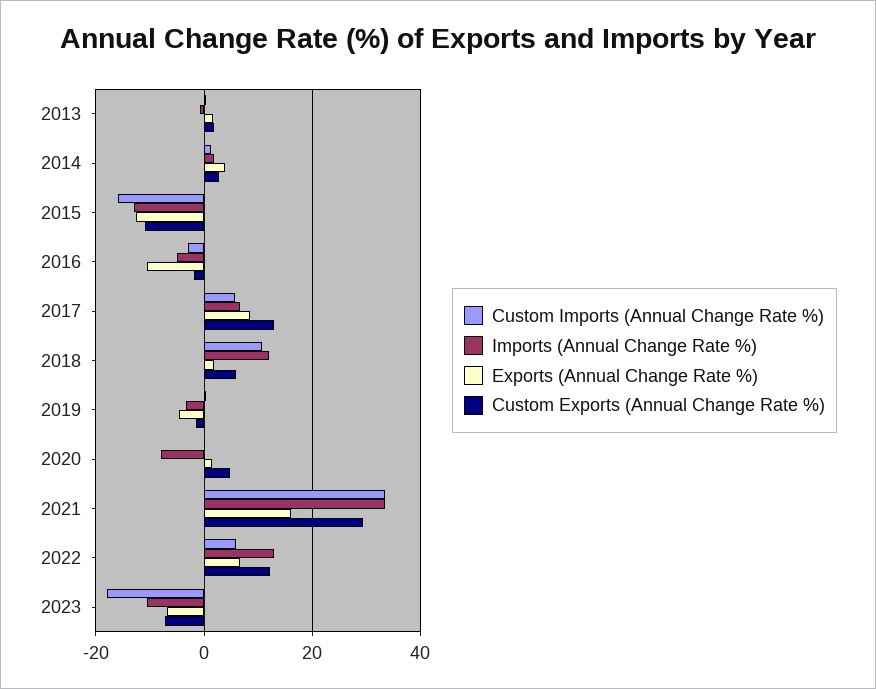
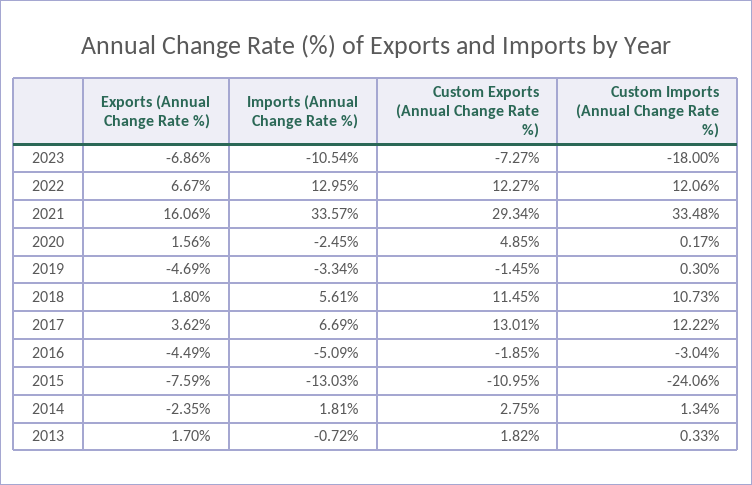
  {
    "Custom Imports (Annual Change Rate %)": {
      "2013": 0.33,
      "2014": 1.34,
-     "2015": -16,
+     "2015": -24.06,
      "2016": -3.04,
-     "2017": 6,
+     "2017": 12.22,
      "2018": 10.73,
      "2019": 0.3,
      "2020": 0.17,
      "2021": 33.48,
-     "2022": 6,
+     "2022": 12.06,
      "2023": -18
    },
    "Imports (Annual Change Rate %)": {
      "2013": -0.72,
      "2014": 1.81,
      "2015": -13.03,
      "2016": -5.09,
      "2017": 6.69,
-     "2018": 12,
+     "2018": 5.61,
      "2019": -3.34,
-     "2020": -8,
+     "2020": -2.45,
      "2021": 33.57,
      "2022": 12.95,
      "2023": -10.54
    },
    "Exports (Annual Change Rate %)": {
      "2013": 1.7,
-     "2014": 4,
+     "2014": -2.35,
-     "2015": -12,
+     "2015": -7.59,
-     "2016": -10,
+     "2016": -4.49,
-     "2017": 8,
+     "2017": 3.62,
      "2018": 1.8,
      "2019": -4.69,
      "2020": 1.56,
      "2021": 16.06,
      "2022": 6.67,
      "2023": -6.86
    },
    "Custom Exports (Annual Change Rate %)": {
      "2013": 1.82,
      "2014": 2.75,
      "2015": -10.95,
      "2016": -1.85,
      "2017": 13.01,
-     "2018": 6,
+     "2018": 11.45,
      "2019": -1.45,
      "2020": 4.85,
      "2021": 29.34,
      "2022": 12.27,
      "2023": -7.27
    }
  }

